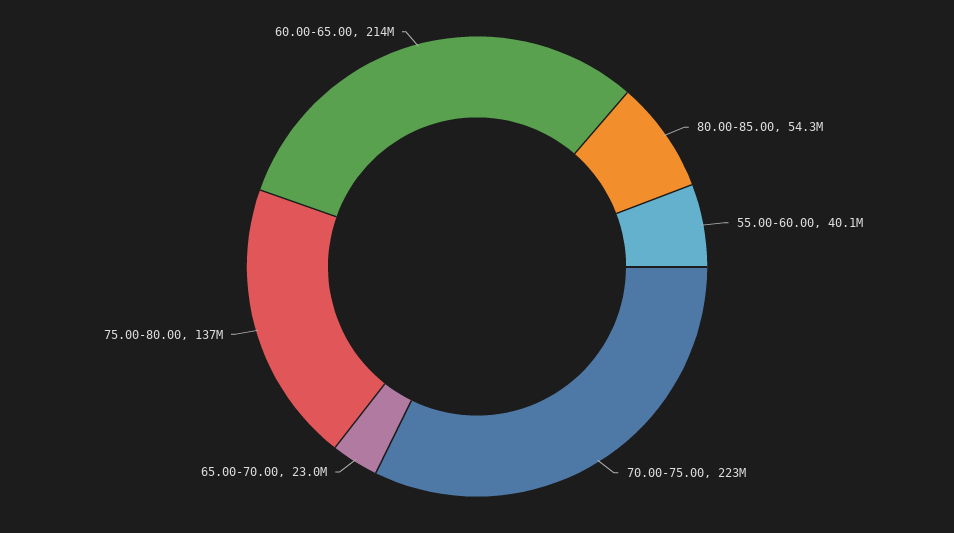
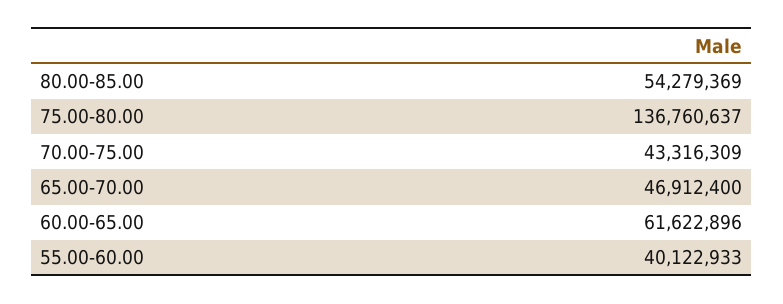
  {
    "80.00-85.00": 54279369,
    "55.00-60.00": 40122933,
-   "70.00-75.00": 223000000,
+   "70.00-75.00": 43316309,
-   "65.00-70.00": 23000000,
+   "65.00-70.00": 46912400,
    "75.00-80.00": 136760637,
-   "60.00-65.00": 214000000
+   "60.00-65.00": 61622896
  }

